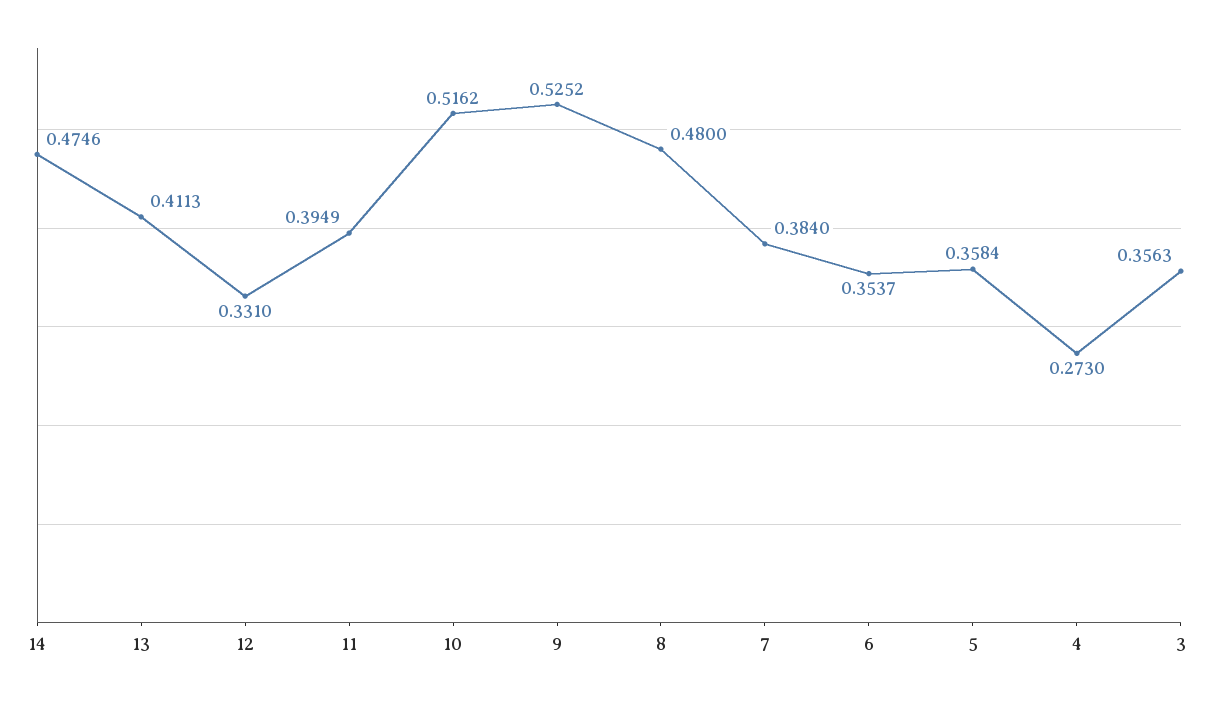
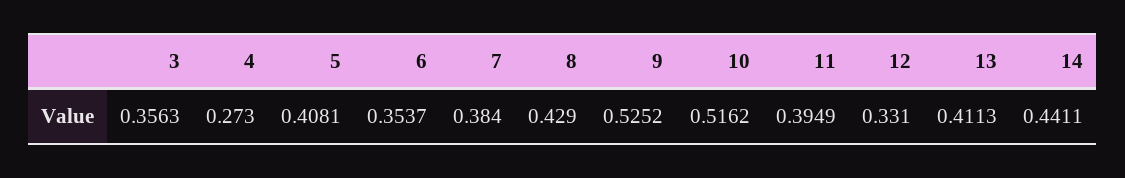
  {
-   "14": 0.4746,
+   "14": 0.4411,
    "13": 0.4113,
    "12": 0.331,
    "11": 0.3949,
    "10": 0.5162,
    "9": 0.5252,
-   "8": 0.48,
+   "8": 0.429,
    "7": 0.384,
    "6": 0.3537,
-   "5": 0.3584,
+   "5": 0.4081,
    "4": 0.273,
    "3": 0.3563
  }

